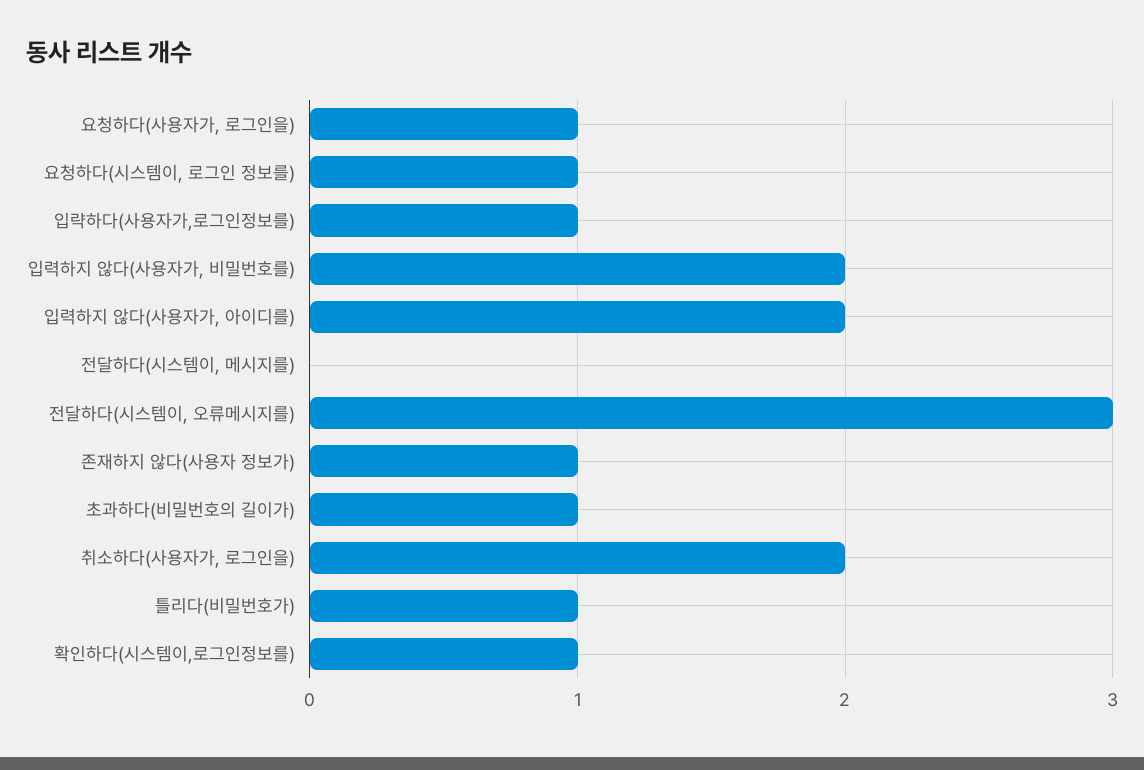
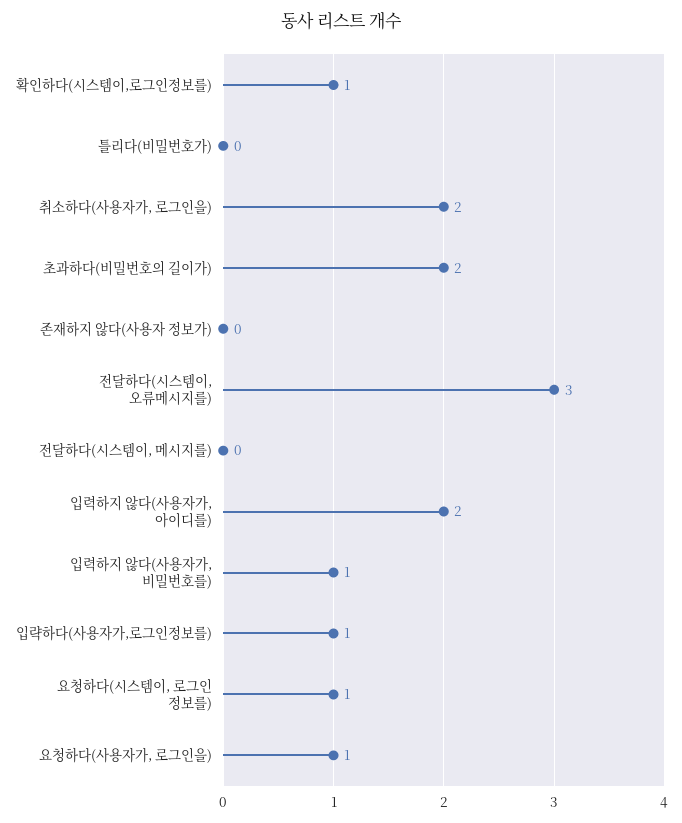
  {
    "요청하다(사용자가, 로그인을)": 1,
    "요청하다(시스템이, 로그인 정보를)": 1,
    "입략하다(사용자가,로그인정보를)": 1,
-   "입력하지 않다(사용자가, 비밀번호를)": 2,
+   "입력하지 않다(사용자가, 비밀번호를)": 1,
    "입력하지 않다(사용자가, 아이디를)": 2,
    "전달하다(시스템이, 메시지를)": 0,
    "전달하다(시스템이, 오류메시지를)": 3,
-   "존재하지 않다(사용자 정보가)": 1,
+   "존재하지 않다(사용자 정보가)": 0,
-   "초과하다(비밀번호의 길이가)": 1,
+   "초과하다(비밀번호의 길이가)": 2,
    "취소하다(사용자가, 로그인을)": 2,
-   "틀리다(비밀번호가)": 1,
+   "틀리다(비밀번호가)": 0,
    "확인하다(시스템이,로그인정보를)": 1
  }

